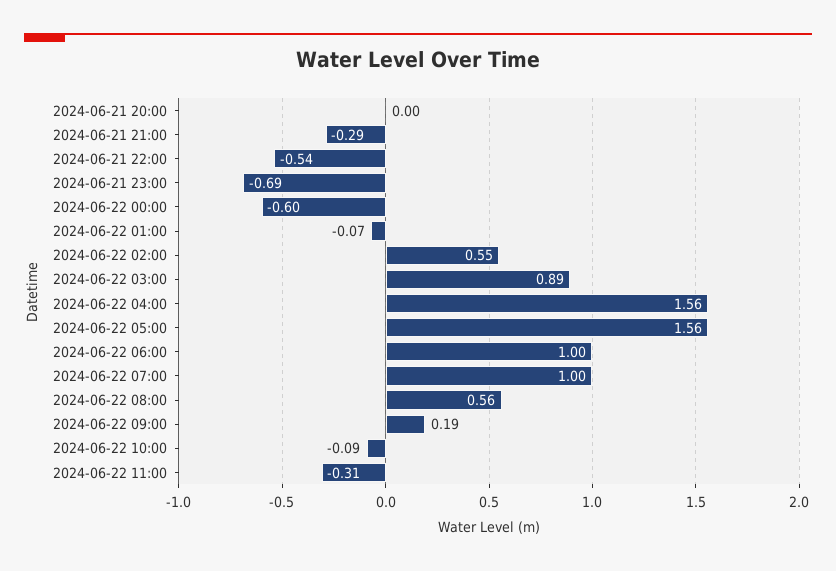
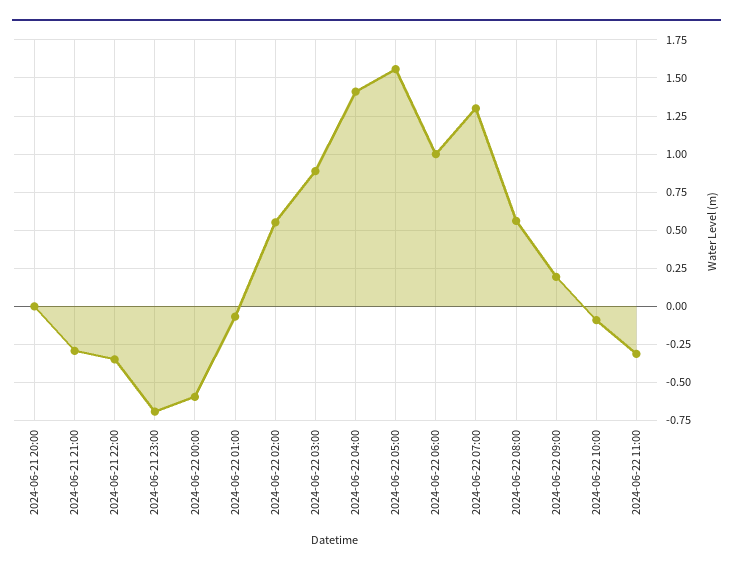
  {
    "2024-06-21 20:00": 0,
    "2024-06-21 21:00": -0.29,
-   "2024-06-21 22:00": -0.54,
+   "2024-06-21 22:00": -0.35,
    "2024-06-21 23:00": -0.69,
    "2024-06-22 00:00": -0.6,
    "2024-06-22 01:00": -0.07,
    "2024-06-22 02:00": 0.55,
    "2024-06-22 03:00": 0.89,
-   "2024-06-22 04:00": 1.56,
+   "2024-06-22 04:00": 1.4,
    "2024-06-22 05:00": 1.56,
    "2024-06-22 06:00": 1,
-   "2024-06-22 07:00": 1,
+   "2024-06-22 07:00": 1.3,
    "2024-06-22 08:00": 0.56,
    "2024-06-22 09:00": 0.19,
    "2024-06-22 10:00": -0.09,
    "2024-06-22 11:00": -0.31
  }

